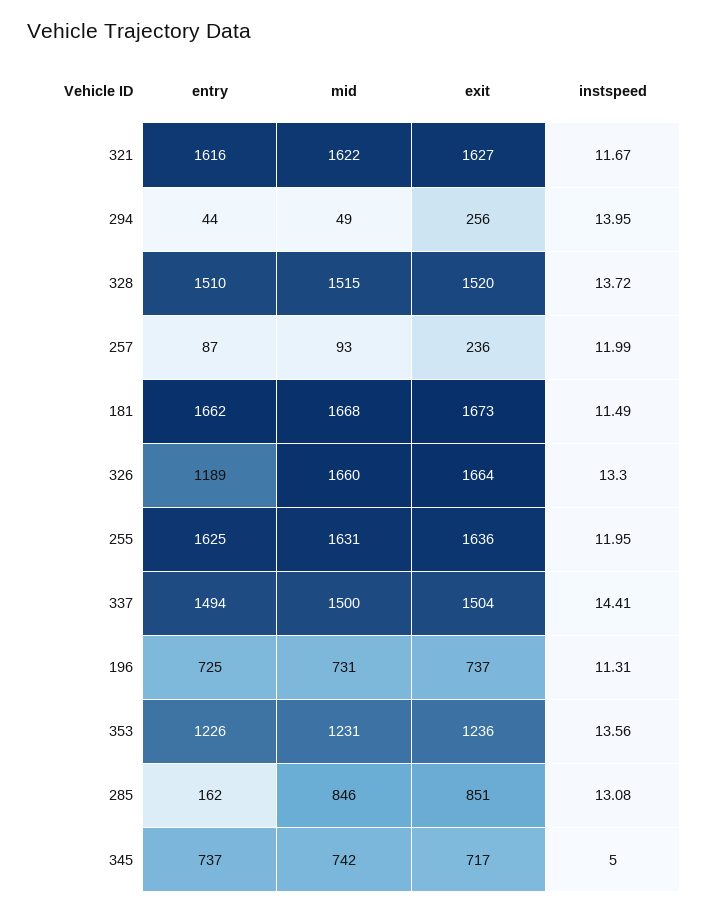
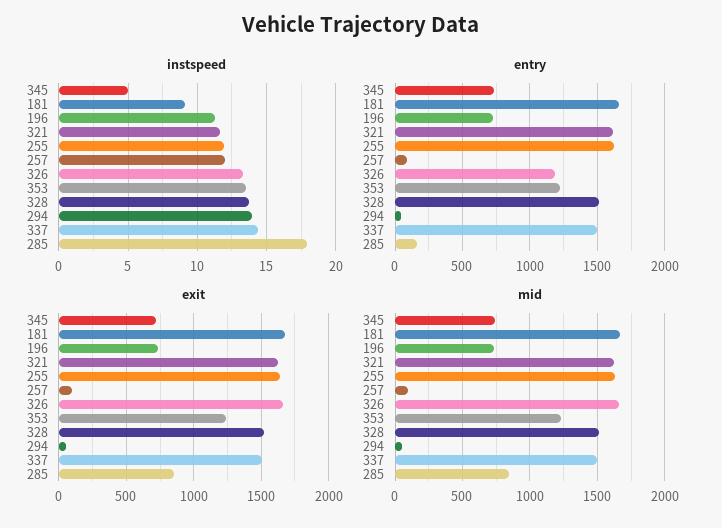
  {
    "entry": {
      "321": 1616,
      "294": 44,
      "328": 1510,
      "257": 87,
      "181": 1662,
      "326": 1189,
      "255": 1625,
      "337": 1494,
      "196": 725,
      "353": 1226,
      "285": 162,
      "345": 737
    },
    "mid": {
      "321": 1622,
      "294": 49,
      "328": 1515,
      "257": 93,
      "181": 1668,
      "326": 1660,
      "255": 1631,
      "337": 1500,
      "196": 731,
      "353": 1231,
      "285": 846,
      "345": 742
    },
    "exit": {
      "321": 1627,
-     "294": 256,
+     "294": 50,
      "328": 1520,
-     "257": 236,
+     "257": 100,
      "181": 1673,
      "326": 1664,
      "255": 1636,
      "337": 1504,
      "196": 737,
      "353": 1236,
      "285": 851,
      "345": 717
    },
    "instspeed": {
      "321": 11.67,
      "294": 13.95,
      "328": 13.72,
      "257": 11.99,
-     "181": 11.49,
+     "181": 9,
      "326": 13.3,
      "255": 11.95,
      "337": 14.41,
      "196": 11.31,
      "353": 13.56,
-     "285": 13.08,
+     "285": 18,
      "345": 5
    }
  }

